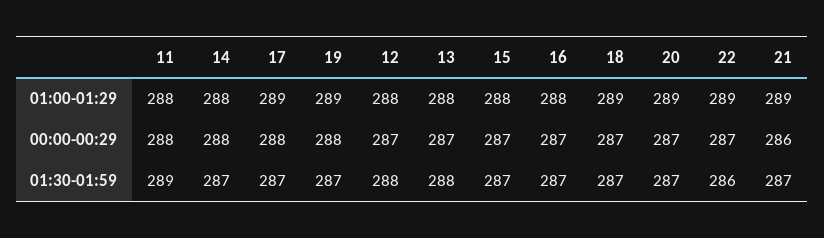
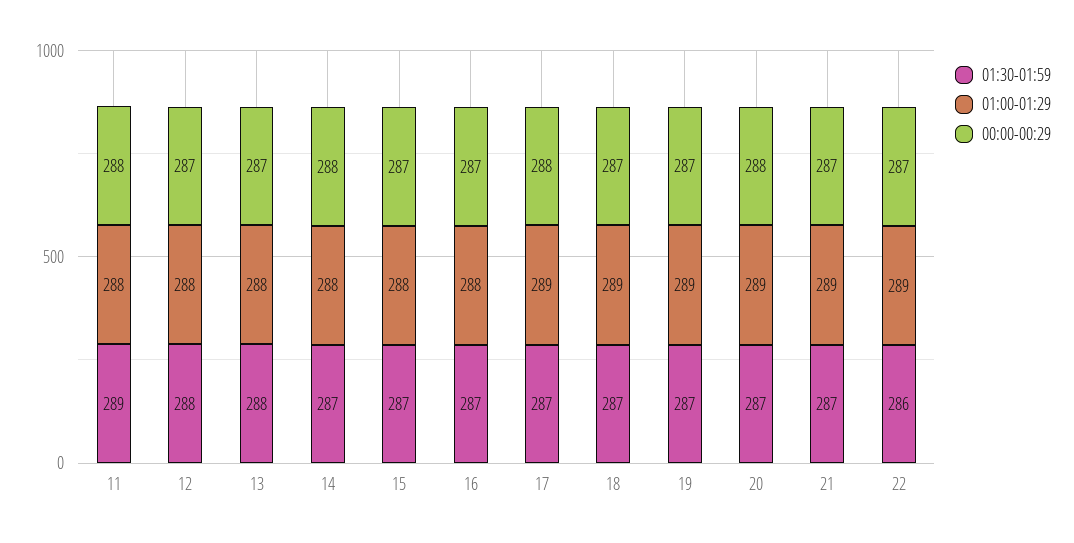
  {
    "01:00-01:29": {
      "11": 288,
      "14": 288,
      "17": 289,
      "19": 289,
      "12": 288,
      "13": 288,
      "15": 288,
      "16": 288,
      "18": 289,
      "20": 289,
      "22": 289,
      "21": 289
    },
    "00:00-00:29": {
      "11": 288,
      "14": 288,
      "17": 288,
-     "19": 288,
+     "19": 287,
      "12": 287,
      "13": 287,
      "15": 287,
      "16": 287,
      "18": 287,
-     "20": 287,
+     "20": 288,
      "22": 287,
-     "21": 286
+     "21": 287
    },
    "01:30-01:59": {
      "11": 289,
      "14": 287,
      "17": 287,
      "19": 287,
      "12": 288,
      "13": 288,
      "15": 287,
      "16": 287,
      "18": 287,
      "20": 287,
      "22": 286,
      "21": 287
    }
  }

